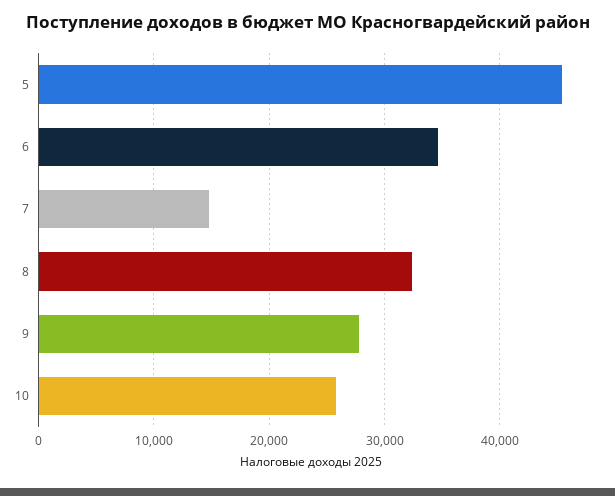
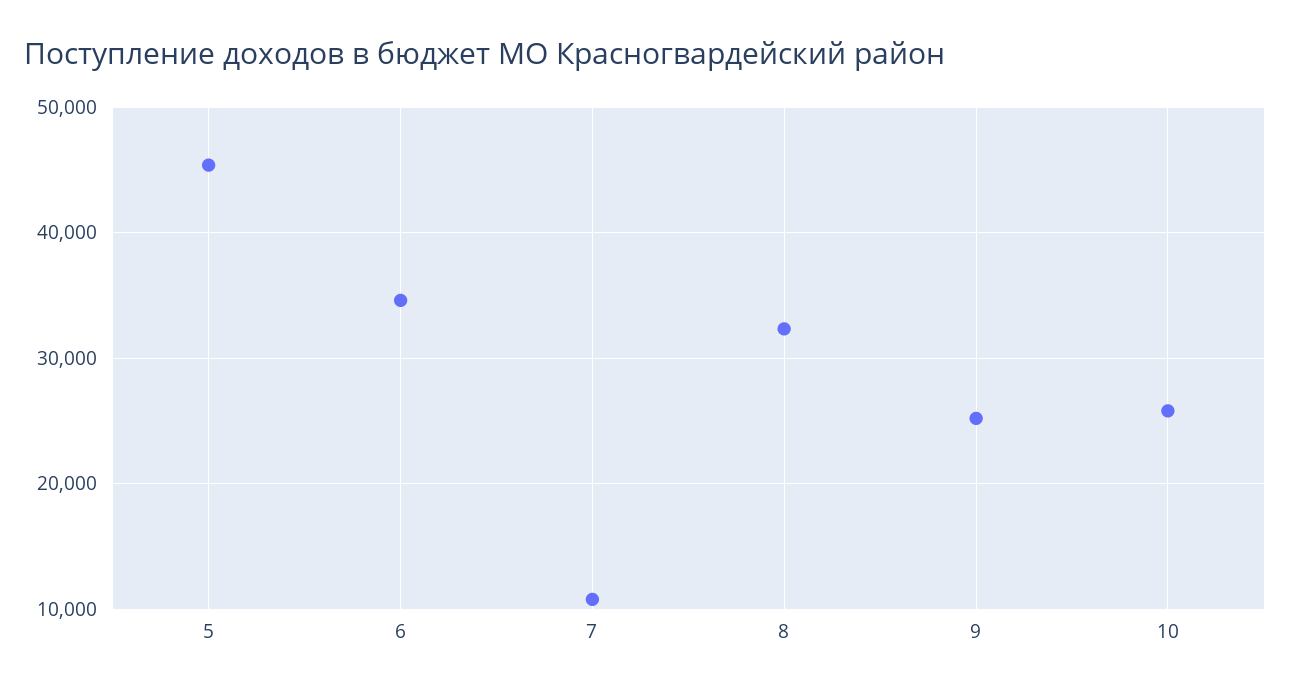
  {
    "5": 45000,
    "6": 35000,
-   "7": 15000,
+   "7": 11000,
    "8": 32000,
-   "9": 28000,
+   "9": 25000,
    "10": 26000
  }

